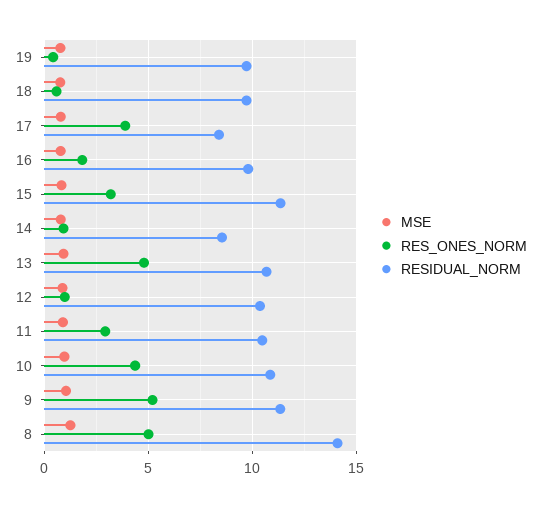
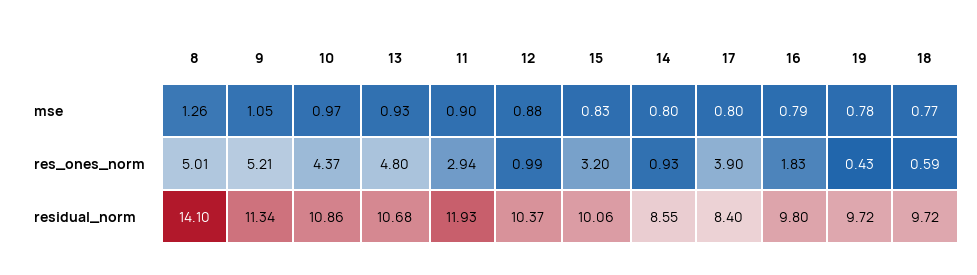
  {
    "MSE": {
      "19": 0.78,
      "18": 0.77,
      "17": 0.8,
      "16": 0.79,
      "15": 0.83,
      "14": 0.8,
      "13": 0.93,
      "12": 0.88,
      "11": 0.9,
      "10": 0.97,
      "9": 1.05,
      "8": 1.26
    },
    "RES_ONES_NORM": {
      "19": 0.43,
      "18": 0.59,
      "17": 3.9,
      "16": 1.83,
      "15": 3.2,
      "14": 0.93,
      "13": 4.8,
      "12": 0.99,
      "11": 2.94,
      "10": 4.37,
      "9": 5.21,
      "8": 5.01
    },
    "RESIDUAL_NORM": {
      "19": 9.72,
      "18": 9.72,
      "17": 8.4,
      "16": 9.8,
-     "15": 11.5,
+     "15": 10.06,
      "14": 8.55,
      "13": 10.68,
      "12": 10.37,
-     "11": 10.5,
+     "11": 11.93,
      "10": 10.86,
      "9": 11.34,
      "8": 14.1
    }
  }

